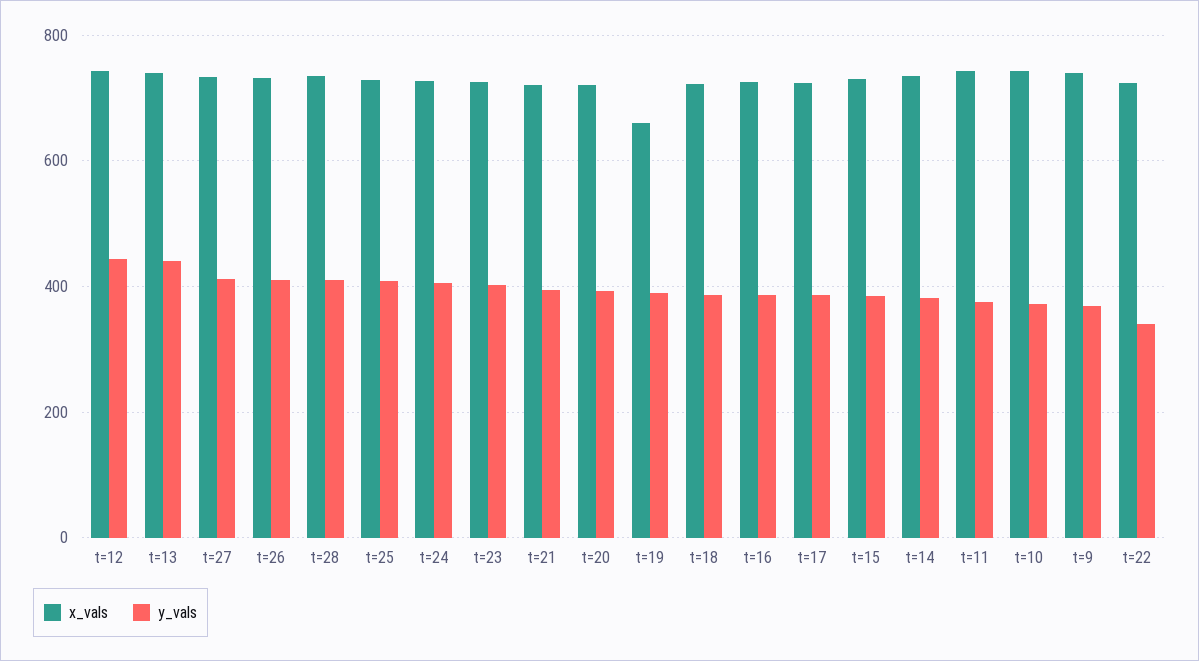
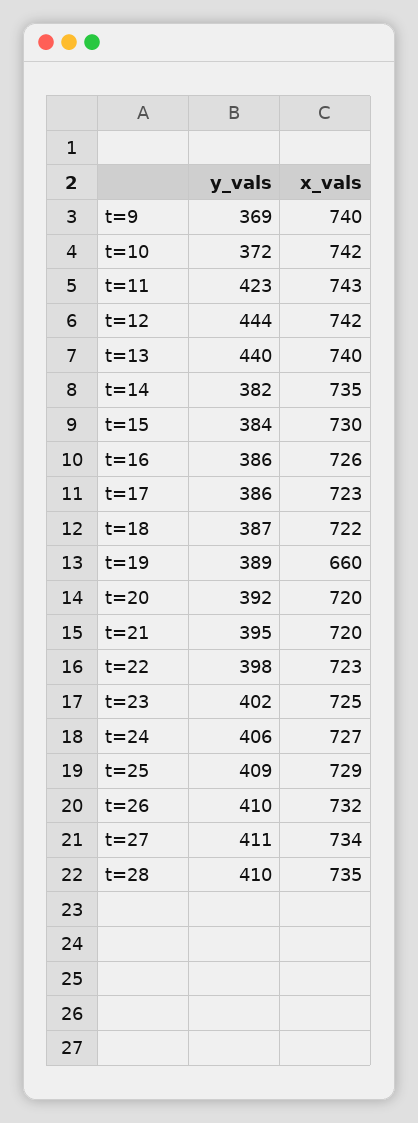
  {
    "x_vals": {
      "t=12": 742,
      "t=13": 740,
      "t=27": 734,
      "t=26": 732,
      "t=28": 735,
      "t=25": 729,
      "t=24": 727,
      "t=23": 725,
      "t=21": 720,
      "t=20": 720,
      "t=19": 660,
      "t=18": 722,
      "t=16": 726,
      "t=17": 723,
      "t=15": 730,
      "t=14": 735,
      "t=11": 743,
      "t=10": 742,
      "t=9": 740,
      "t=22": 723
    },
    "y_vals": {
      "t=12": 444,
      "t=13": 440,
      "t=27": 411,
      "t=26": 410,
      "t=28": 410,
      "t=25": 409,
      "t=24": 406,
      "t=23": 402,
      "t=21": 395,
      "t=20": 392,
      "t=19": 389,
      "t=18": 387,
      "t=16": 386,
      "t=17": 386,
      "t=15": 384,
      "t=14": 382,
-     "t=11": 380,
+     "t=11": 423,
      "t=10": 372,
      "t=9": 369,
-     "t=22": 340
+     "t=22": 398
    }
  }

